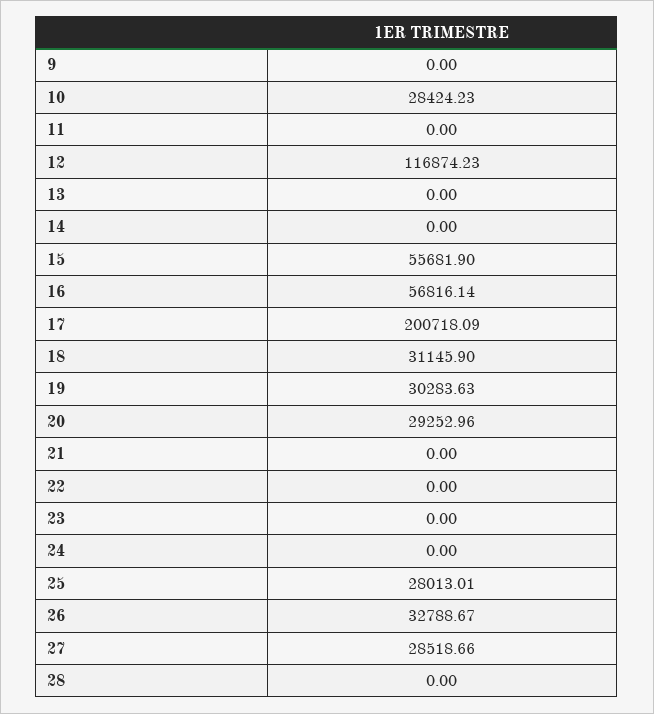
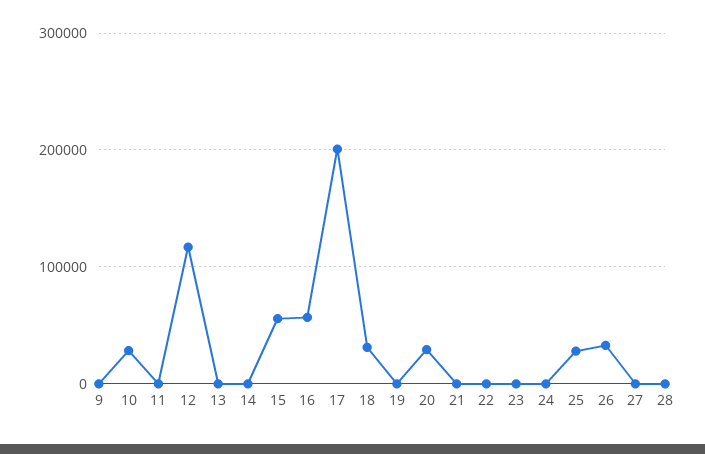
  {
    "9": 0,
    "10": 28424.23,
    "11": 0,
    "12": 116874.23,
    "13": 0,
    "14": 0,
    "15": 55681.9,
    "16": 56816.14,
    "17": 200718.09,
    "18": 31145.9,
-   "19": 30283.63,
+   "19": 0,
    "20": 29252.96,
    "21": 0,
    "22": 0,
    "23": 0,
    "24": 0,
    "25": 28013.01,
    "26": 32788.67,
-   "27": 28518.66,
+   "27": 0,
    "28": 0
  }

